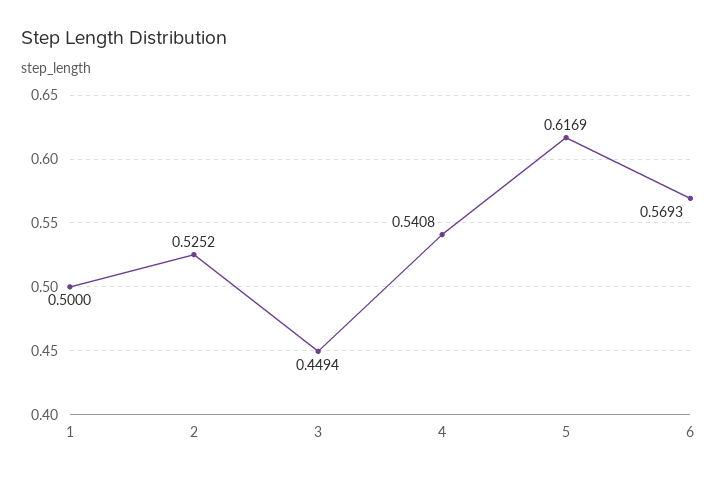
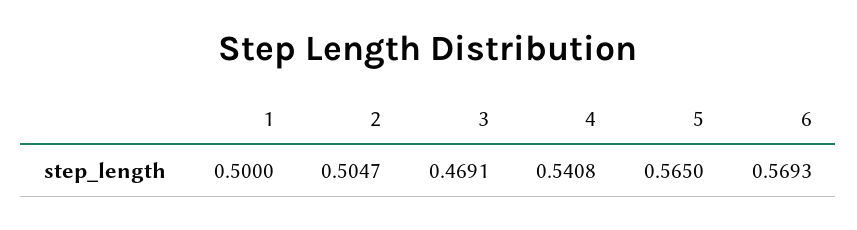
  {
    "1": 0.5,
-   "2": 0.5252,
+   "2": 0.5047,
-   "3": 0.4494,
+   "3": 0.4691,
    "4": 0.5408,
-   "5": 0.6169,
+   "5": 0.565,
    "6": 0.5693
  }

